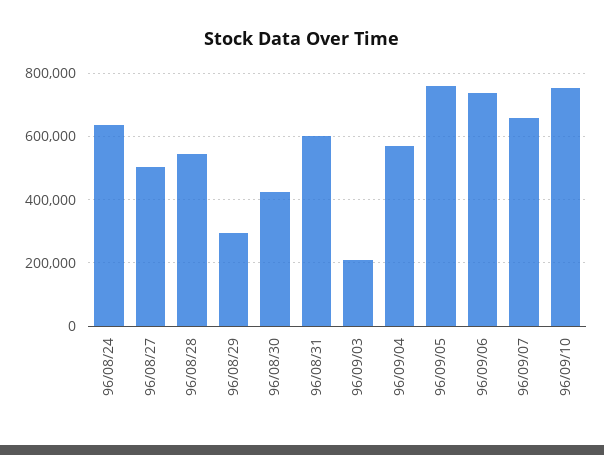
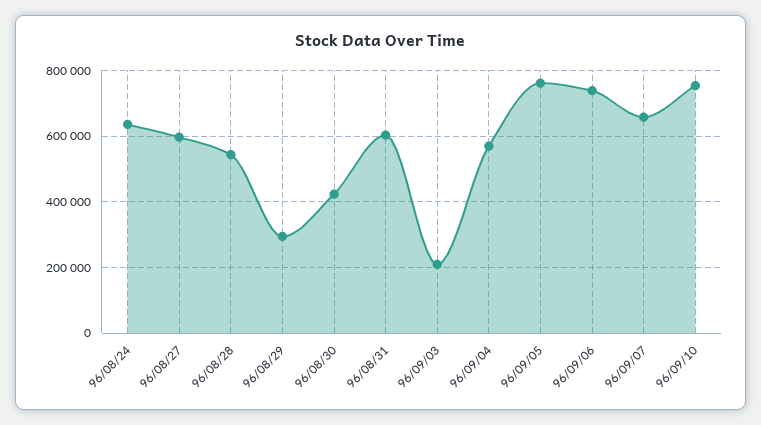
  {
    "96/08/24": 640000,
-   "96/08/27": 500000,
+   "96/08/27": 600000,
    "96/08/28": 540000,
    "96/08/29": 300000,
    "96/08/30": 420000,
    "96/08/31": 600000,
    "96/09/03": 200000,
    "96/09/04": 560000,
    "96/09/05": 760000,
    "96/09/06": 740000,
    "96/09/07": 660000,
    "96/09/10": 760000
  }

